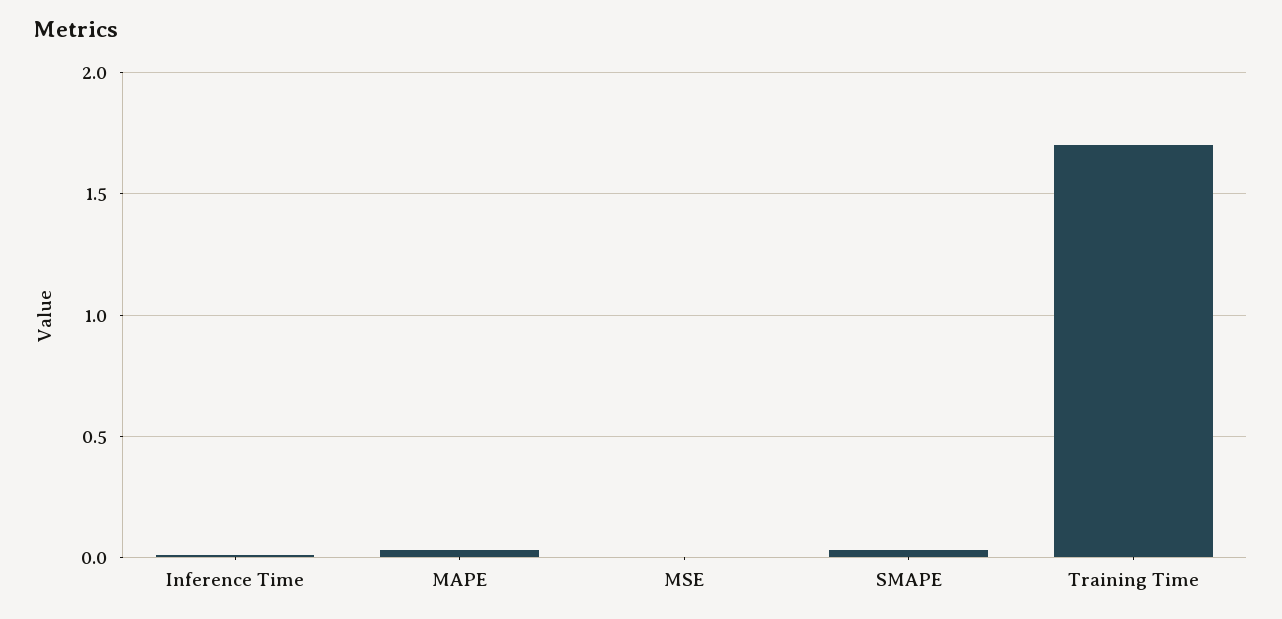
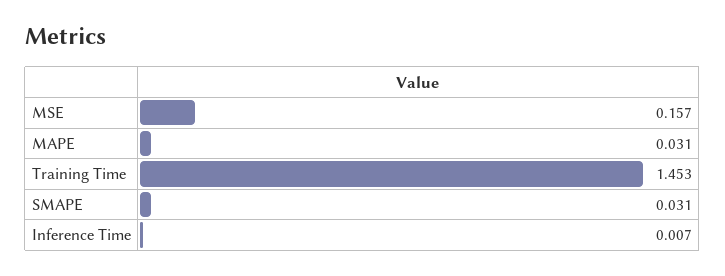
  {
    "Inference Time": 0.007,
    "MAPE": 0.031,
-   "MSE": 0,
+   "MSE": 0.157,
    "SMAPE": 0.031,
-   "Training Time": 1.7
+   "Training Time": 1.453
  }

